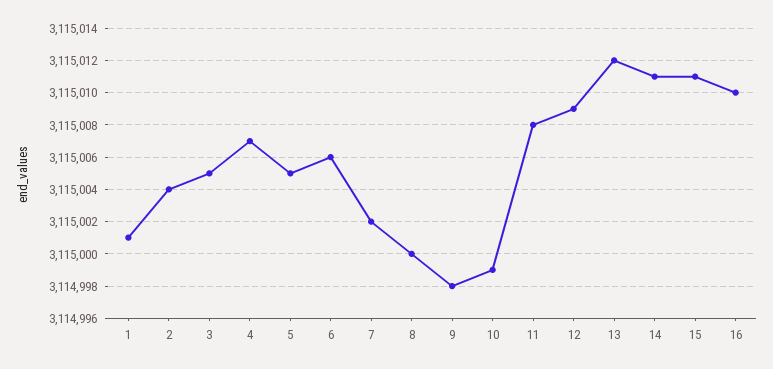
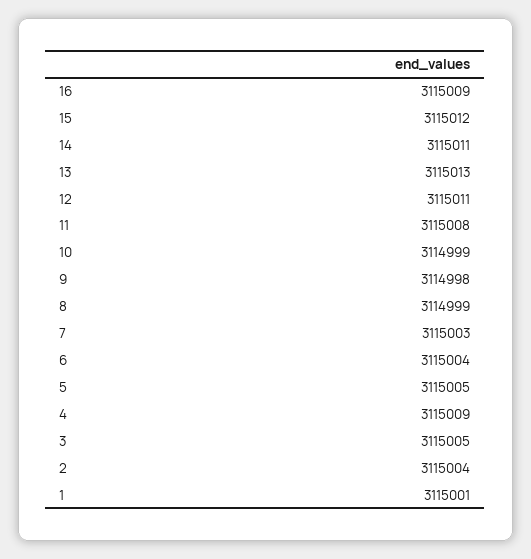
  {
    "1": 3115001,
    "2": 3115004,
    "3": 3115005,
-   "4": 3115007,
+   "4": 3115009,
    "5": 3115005,
-   "6": 3115006,
+   "6": 3115004,
-   "7": 3115002,
+   "7": 3115003,
-   "8": 3115000,
+   "8": 3114999,
    "9": 3114998,
    "10": 3114999,
    "11": 3115008,
-   "12": 3115009,
+   "12": 3115011,
-   "13": 3115012,
+   "13": 3115013,
    "14": 3115011,
-   "15": 3115011,
+   "15": 3115012,
-   "16": 3115010
+   "16": 3115009
  }

